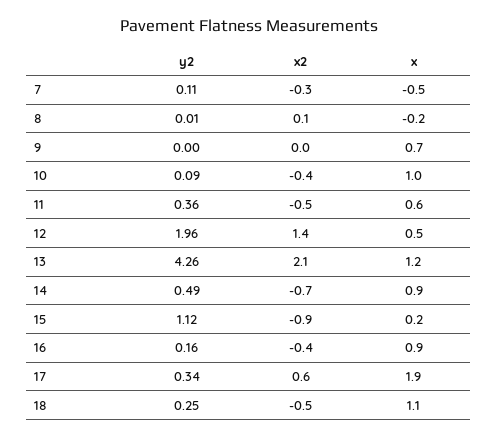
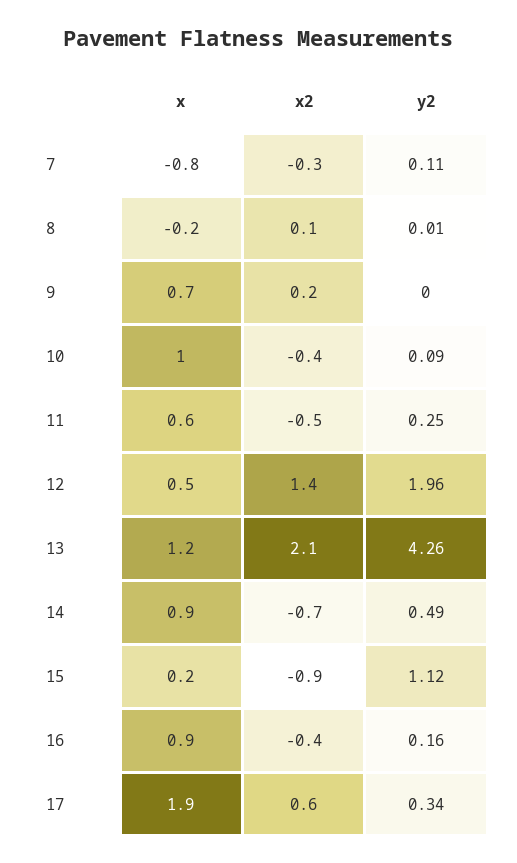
  {
    "y2": {
      "7": 0.11,
      "8": 0.01,
      "9": 0,
      "10": 0.09,
-     "11": 0.36,
+     "11": 0.25,
      "12": 1.96,
      "13": 4.26,
      "14": 0.49,
      "15": 1.12,
      "16": 0.16,
-     "17": 0.34,
+     "17": 0.34
-     "18": 0.25
    },
    "x2": {
      "7": -0.3,
      "8": 0.1,
-     "9": 0,
+     "9": 0.2,
      "10": -0.4,
      "11": -0.5,
      "12": 1.4,
      "13": 2.1,
      "14": -0.7,
      "15": -0.9,
      "16": -0.4,
-     "17": 0.6,
+     "17": 0.6
-     "18": -0.5
    },
    "x": {
-     "7": -0.5,
+     "7": -0.8,
      "8": -0.2,
      "9": 0.7,
      "10": 1,
      "11": 0.6,
      "12": 0.5,
      "13": 1.2,
      "14": 0.9,
      "15": 0.2,
      "16": 0.9,
-     "17": 1.9,
+     "17": 1.9
-     "18": 1.1
    }
  }

